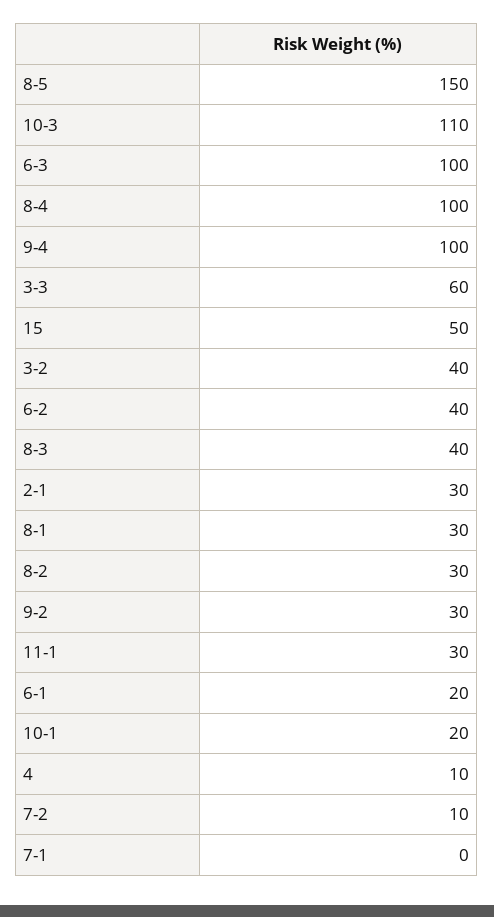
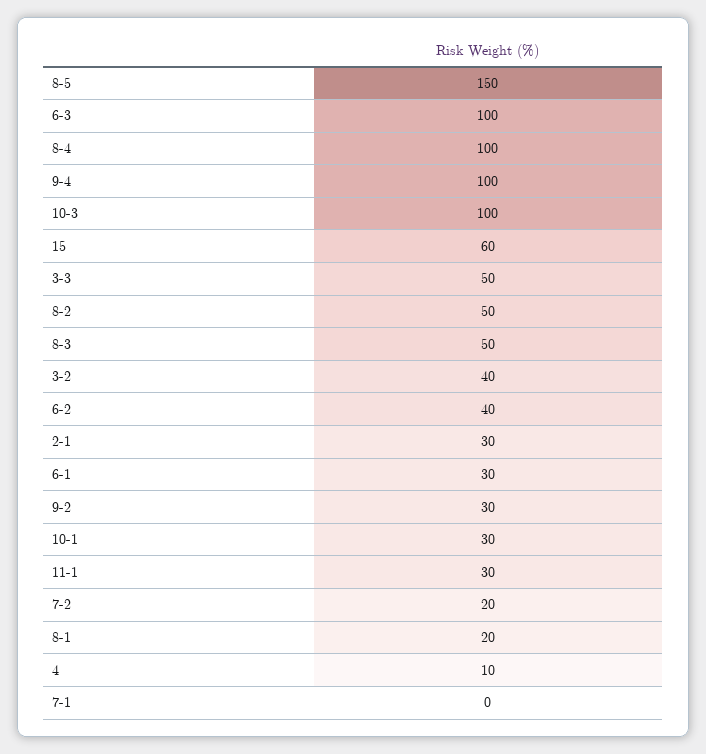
  {
    "8-5": 150,
-   "10-3": 110,
+   "10-3": 100,
    "6-3": 100,
    "8-4": 100,
    "9-4": 100,
-   "3-3": 60,
+   "3-3": 50,
-   "15": 50,
+   "15": 60,
    "3-2": 40,
    "6-2": 40,
-   "8-3": 40,
+   "8-3": 50,
    "2-1": 30,
-   "8-1": 30,
+   "8-1": 20,
-   "8-2": 30,
+   "8-2": 50,
    "9-2": 30,
    "11-1": 30,
-   "6-1": 20,
+   "6-1": 30,
-   "10-1": 20,
+   "10-1": 30,
    "4": 10,
-   "7-2": 10,
+   "7-2": 20,
    "7-1": 0
  }

